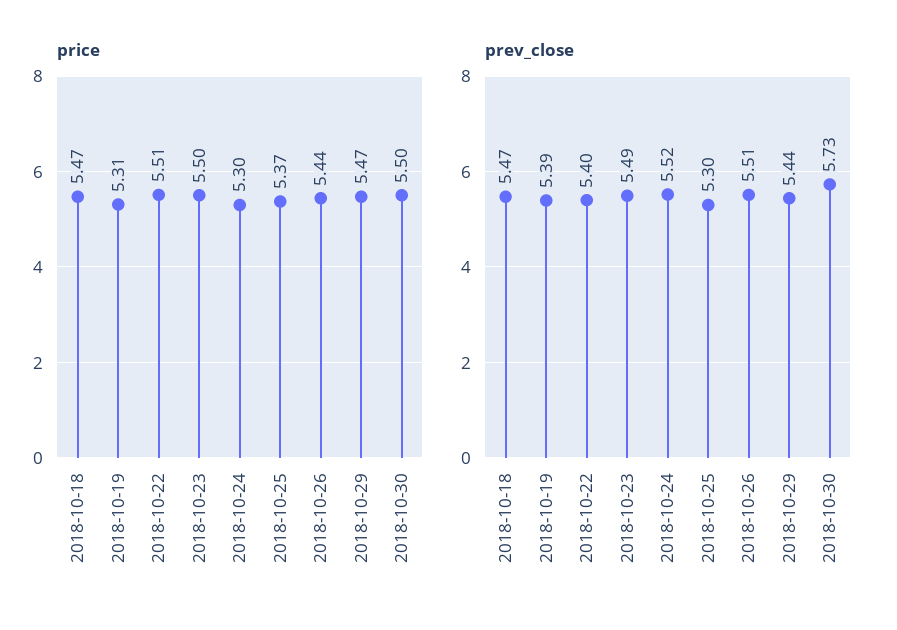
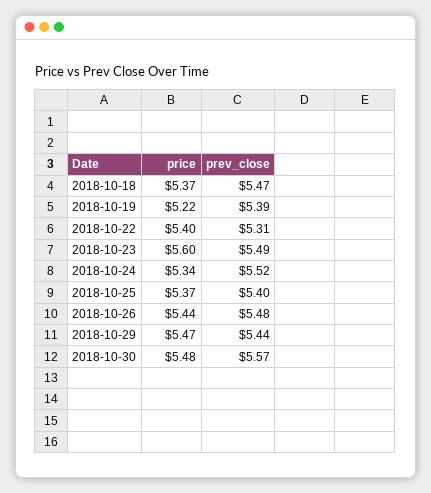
  {
    "price": {
-     "2018-10-18": 5.47,
+     "2018-10-18": 5.37,
-     "2018-10-19": 5.31,
+     "2018-10-19": 5.22,
-     "2018-10-22": 5.51,
+     "2018-10-22": 5.4,
-     "2018-10-23": 5.5,
+     "2018-10-23": 5.6,
-     "2018-10-24": 5.3,
+     "2018-10-24": 5.34,
      "2018-10-25": 5.37,
      "2018-10-26": 5.44,
      "2018-10-29": 5.47,
-     "2018-10-30": 5.5
+     "2018-10-30": 5.48
    },
    "prev_close": {
      "2018-10-18": 5.47,
      "2018-10-19": 5.39,
-     "2018-10-22": 5.4,
+     "2018-10-22": 5.31,
      "2018-10-23": 5.49,
      "2018-10-24": 5.52,
-     "2018-10-25": 5.3,
+     "2018-10-25": 5.4,
-     "2018-10-26": 5.51,
+     "2018-10-26": 5.48,
      "2018-10-29": 5.44,
-     "2018-10-30": 5.73
+     "2018-10-30": 5.57
    }
  }

